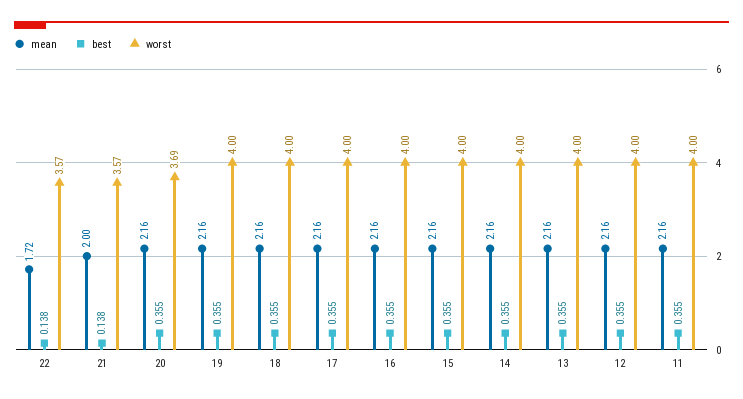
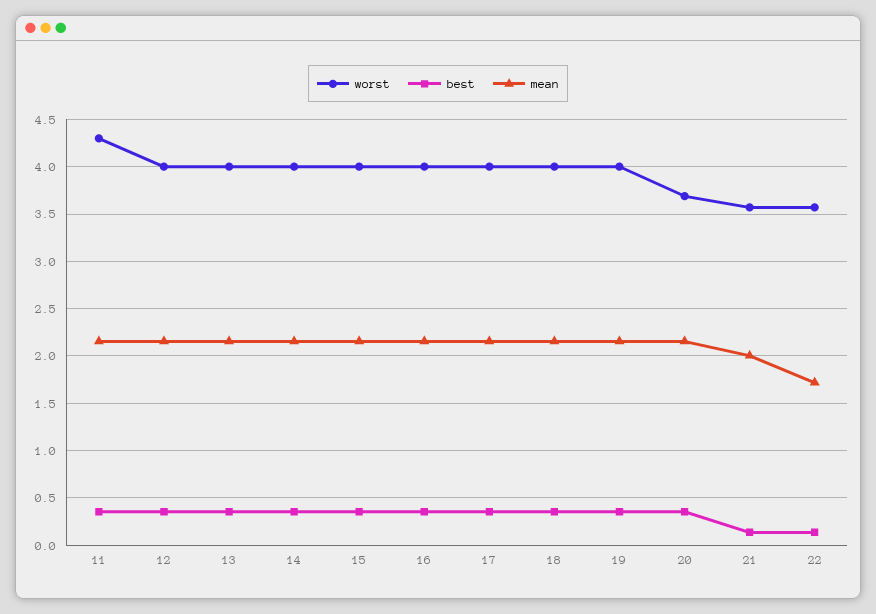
  {
    "mean": {
      "22": 1.72,
      "21": 2,
      "20": 2.16,
      "19": 2.16,
      "18": 2.16,
      "17": 2.16,
      "16": 2.16,
      "15": 2.16,
      "14": 2.16,
      "13": 2.16,
      "12": 2.16,
      "11": 2.16
    },
    "best": {
      "22": 0.138,
      "21": 0.138,
      "20": 0.355,
      "19": 0.355,
      "18": 0.355,
      "17": 0.355,
      "16": 0.355,
      "15": 0.355,
      "14": 0.355,
      "13": 0.355,
      "12": 0.355,
      "11": 0.355
    },
    "worst": {
      "22": 3.57,
      "21": 3.57,
      "20": 3.69,
      "19": 4,
      "18": 4,
      "17": 4,
      "16": 4,
      "15": 4,
      "14": 4,
      "13": 4,
      "12": 4,
-     "11": 4
+     "11": 4.3
    }
  }

